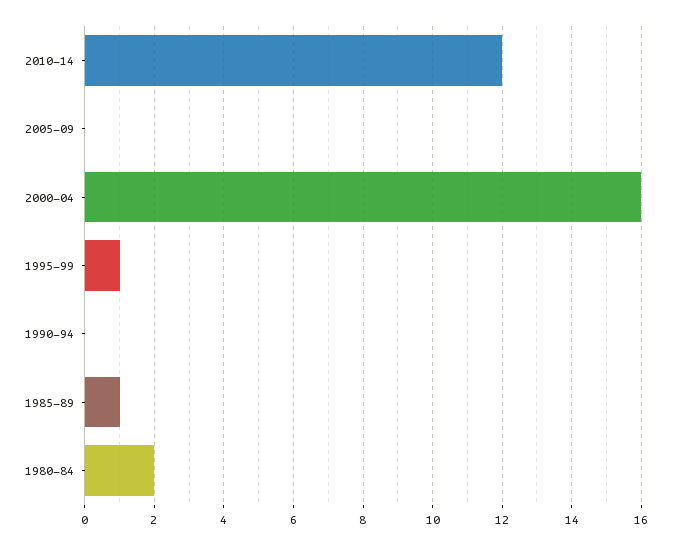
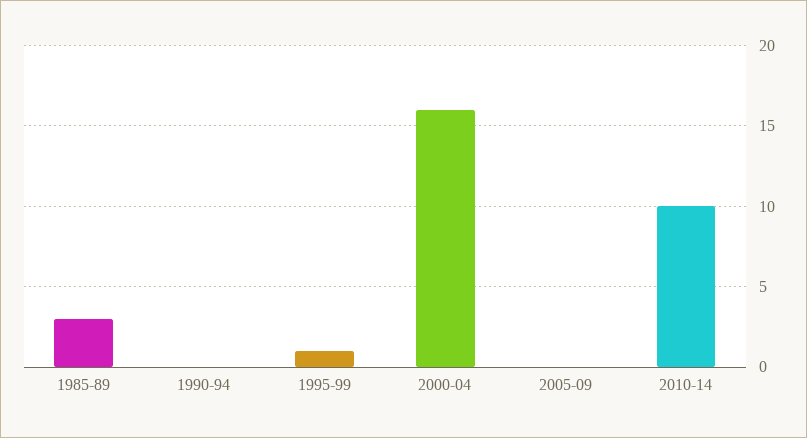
  {
-   "2010-14": 12,
+   "2010-14": 10,
    "2005-09": 0,
    "2000-04": 16,
    "1995-99": 1,
    "1990-94": 0,
-   "1985-89": 1,
+   "1985-89": 3
-   "1980-84": 2
  }

